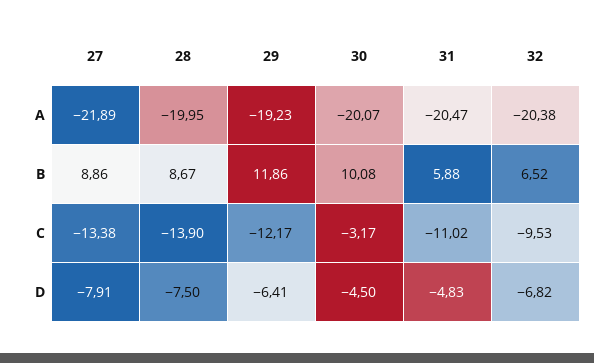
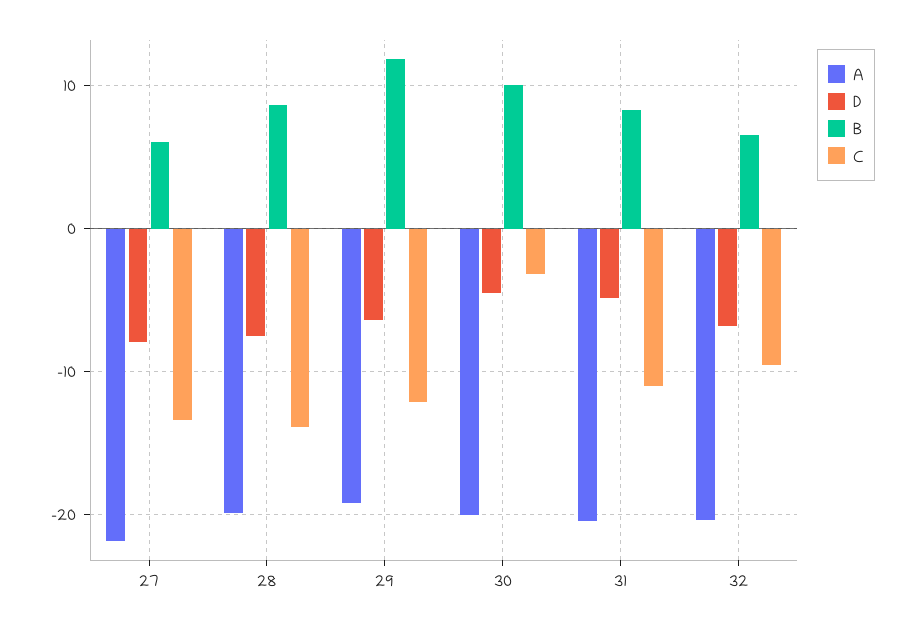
  {
    "A": {
      "27": -21.89,
      "28": -19.95,
      "29": -19.23,
      "30": -20.07,
      "31": -20.47,
      "32": -20.38
    },
    "B": {
-     "27": 8.86,
+     "27": 6,
      "28": 8.67,
      "29": 11.86,
      "30": 10.08,
-     "31": 5.88,
+     "31": 8,
      "32": 6.52
    },
    "C": {
      "27": -13.38,
      "28": -13.9,
      "29": -12.17,
      "30": -3.17,
      "31": -11.02,
      "32": -9.53
    },
    "D": {
      "27": -7.91,
      "28": -7.5,
      "29": -6.41,
      "30": -4.5,
      "31": -4.83,
      "32": -6.82
    }
  }

